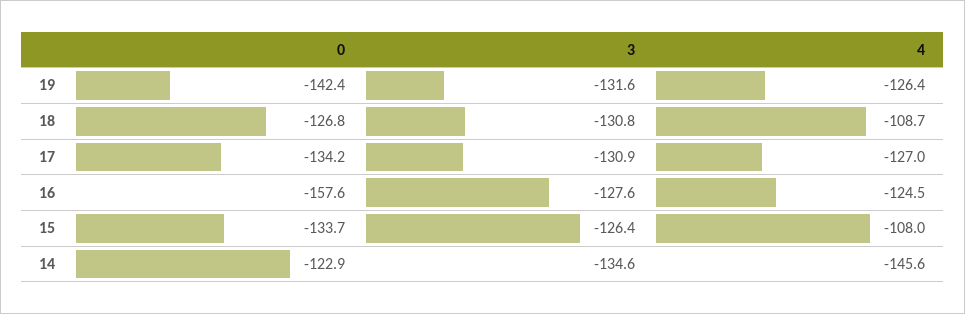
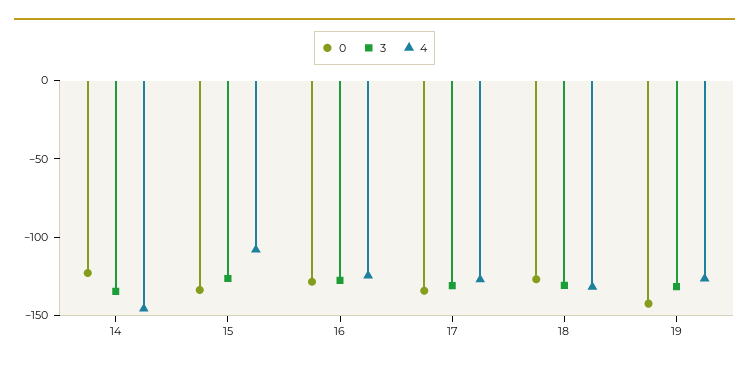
  {
    "0": {
      "19": -142.4,
      "18": -126.8,
      "17": -134.2,
-     "16": -157.6,
+     "16": -130,
      "15": -133.7,
      "14": -122.9
    },
    "3": {
      "19": -131.6,
      "18": -130.8,
      "17": -130.9,
      "16": -127.6,
      "15": -126.4,
      "14": -134.6
    },
    "4": {
      "19": -126.4,
-     "18": -108.7,
+     "18": -130,
      "17": -127,
      "16": -124.5,
      "15": -108,
      "14": -145.6
    }
  }

